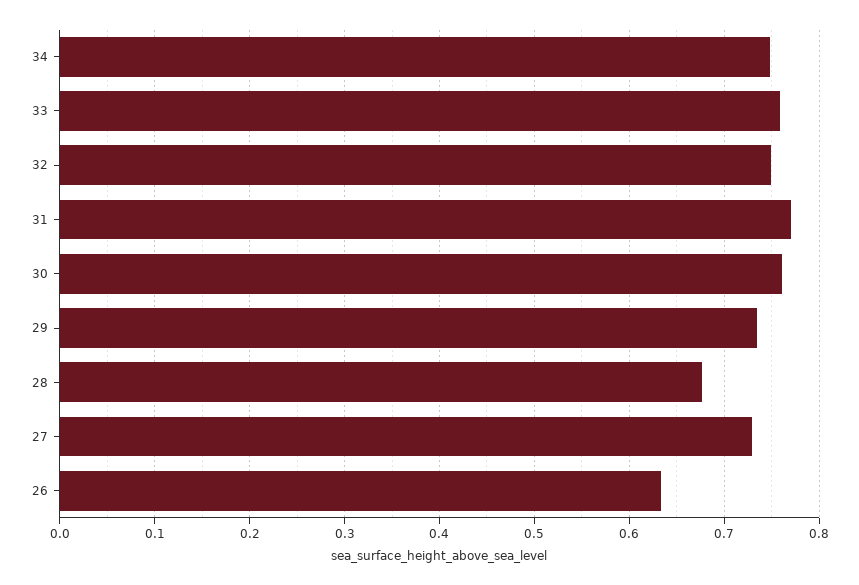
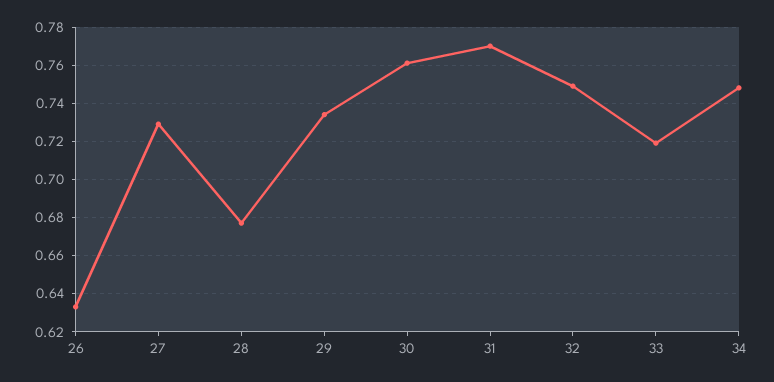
  {
    "34": 0.75,
-   "33": 0.76,
+   "33": 0.72,
    "32": 0.75,
    "31": 0.77,
    "30": 0.76,
    "29": 0.735,
    "28": 0.675,
    "27": 0.73,
    "26": 0.635
  }

